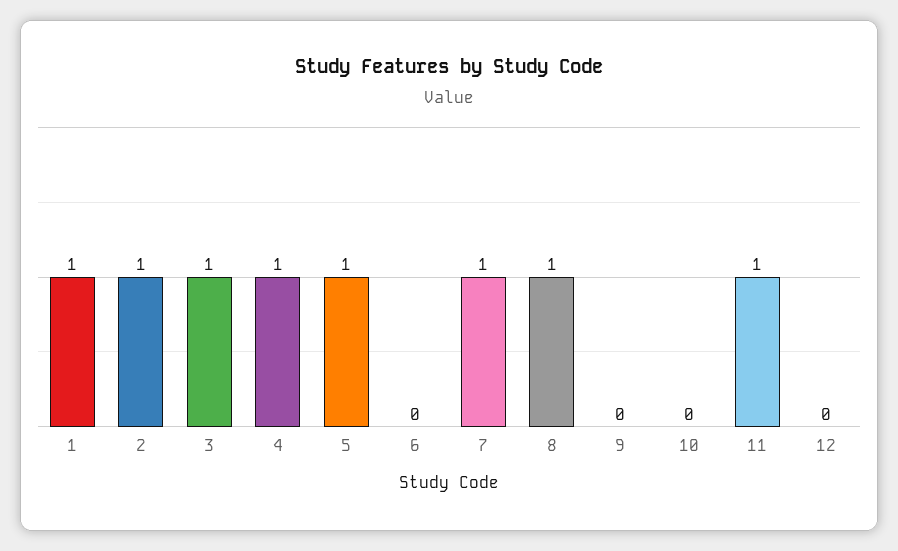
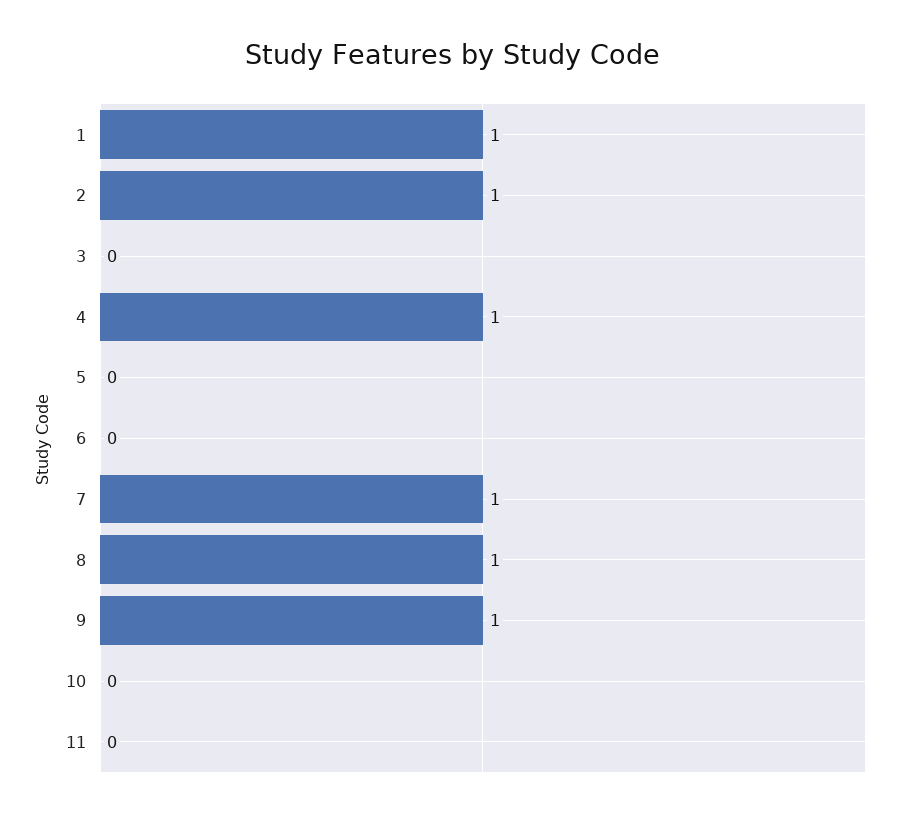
  {
    "1": 1,
    "2": 1,
-   "3": 1,
+   "3": 0,
    "4": 1,
-   "5": 1,
+   "5": 0,
    "6": 0,
    "7": 1,
    "8": 1,
-   "9": 0,
+   "9": 1,
    "10": 0,
-   "11": 1,
+   "11": 0
-   "12": 0
  }

